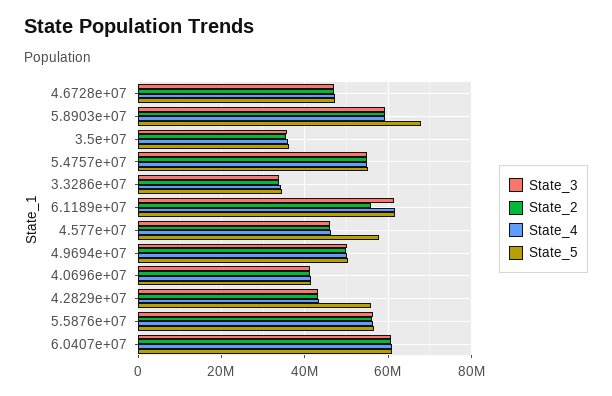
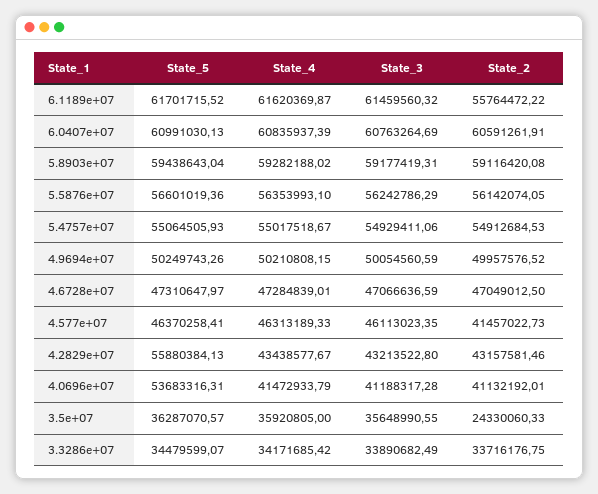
  {
    "State_3": {
      "4.6728e+07": 47066636.59,
      "5.8903e+07": 59177419.31,
      "3.5e+07": 35648990.55,
      "5.4757e+07": 54929411.06,
      "3.3286e+07": 33890682.49,
      "6.1189e+07": 61459560.32,
      "4.577e+07": 46113023.35,
      "4.9694e+07": 50054560.59,
      "4.0696e+07": 41188317.28,
      "4.2829e+07": 43213522.8,
      "5.5876e+07": 56242786.29,
      "6.0407e+07": 60763264.69
    },
    "State_2": {
      "4.6728e+07": 47049012.5,
      "5.8903e+07": 59116420.08,
-     "3.5e+07": 36000000,
+     "3.5e+07": 24330060.33,
      "5.4757e+07": 54912684.53,
      "3.3286e+07": 33716176.75,
      "6.1189e+07": 55764472.22,
-     "4.577e+07": 46000000,
+     "4.577e+07": 41457022.73,
      "4.9694e+07": 49957576.52,
      "4.0696e+07": 41132192.01,
      "4.2829e+07": 43157581.46,
      "5.5876e+07": 56142074.05,
      "6.0407e+07": 60591261.91
    },
    "State_4": {
      "4.6728e+07": 47284839.01,
      "5.8903e+07": 59282188.02,
      "3.5e+07": 35920805,
      "5.4757e+07": 55017518.67,
      "3.3286e+07": 34171685.42,
      "6.1189e+07": 61620369.87,
      "4.577e+07": 46313189.33,
      "4.9694e+07": 50210808.15,
      "4.0696e+07": 41472933.79,
      "4.2829e+07": 43438577.67,
      "5.5876e+07": 56353993.1,
      "6.0407e+07": 60835937.39
    },
    "State_5": {
      "4.6728e+07": 47310647.97,
-     "5.8903e+07": 68000000,
+     "5.8903e+07": 59438643.04,
      "3.5e+07": 36287070.57,
      "5.4757e+07": 55064505.93,
      "3.3286e+07": 34479599.07,
      "6.1189e+07": 61701715.52,
-     "4.577e+07": 58000000,
+     "4.577e+07": 46370258.41,
      "4.9694e+07": 50249743.26,
-     "4.0696e+07": 42000000,
+     "4.0696e+07": 53683316.31,
      "4.2829e+07": 55880384.13,
      "5.5876e+07": 56601019.36,
      "6.0407e+07": 60991030.13
    }
  }

